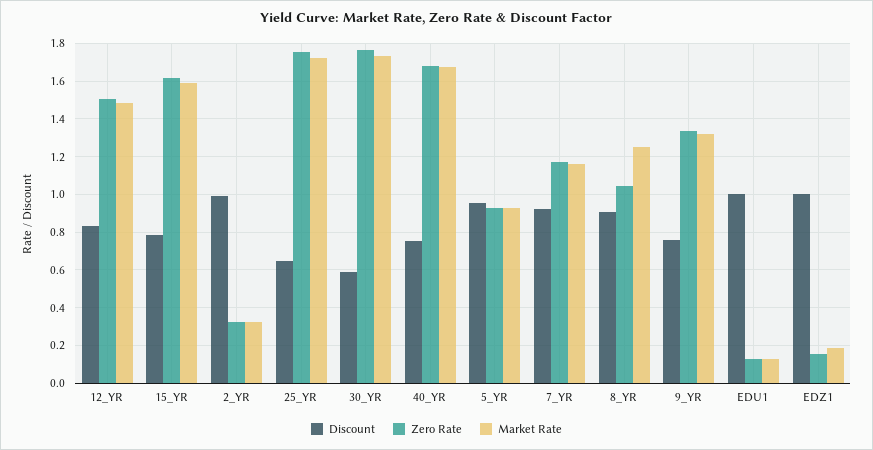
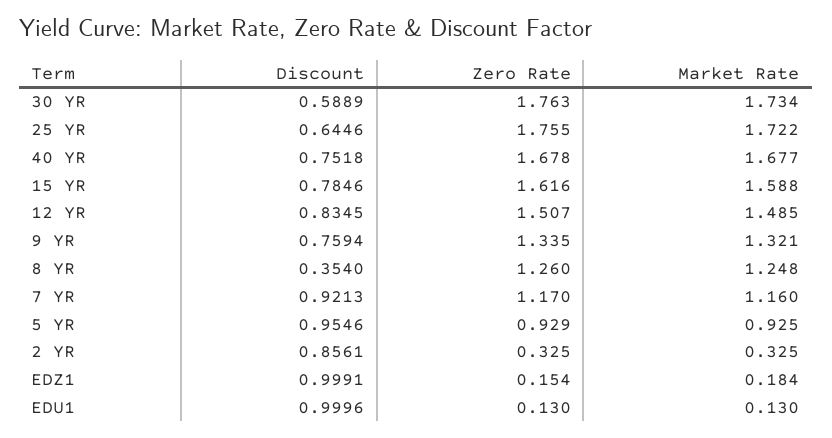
  {
    "Discount": {
      "12_YR": 0.8345,
      "15_YR": 0.7846,
-     "2_YR": 1,
+     "2_YR": 0.8561,
      "25_YR": 0.6446,
      "30_YR": 0.5889,
      "40_YR": 0.7518,
      "5_YR": 0.9546,
      "7_YR": 0.9213,
-     "8_YR": 0.9,
+     "8_YR": 0.354,
      "9_YR": 0.7594,
      "EDU1": 0.9996,
      "EDZ1": 0.9991
    },
    "Zero Rate": {
      "12_YR": 1.507,
      "15_YR": 1.616,
      "2_YR": 0.325,
      "25_YR": 1.755,
      "30_YR": 1.763,
      "40_YR": 1.678,
      "5_YR": 0.929,
      "7_YR": 1.17,
-     "8_YR": 1.05,
+     "8_YR": 1.26,
      "9_YR": 1.335,
      "EDU1": 0.13,
      "EDZ1": 0.154
    },
    "Market Rate": {
      "12_YR": 1.485,
      "15_YR": 1.588,
      "2_YR": 0.325,
      "25_YR": 1.722,
      "30_YR": 1.734,
      "40_YR": 1.677,
      "5_YR": 0.925,
      "7_YR": 1.16,
      "8_YR": 1.248,
      "9_YR": 1.321,
      "EDU1": 0.13,
      "EDZ1": 0.184
    }
  }

